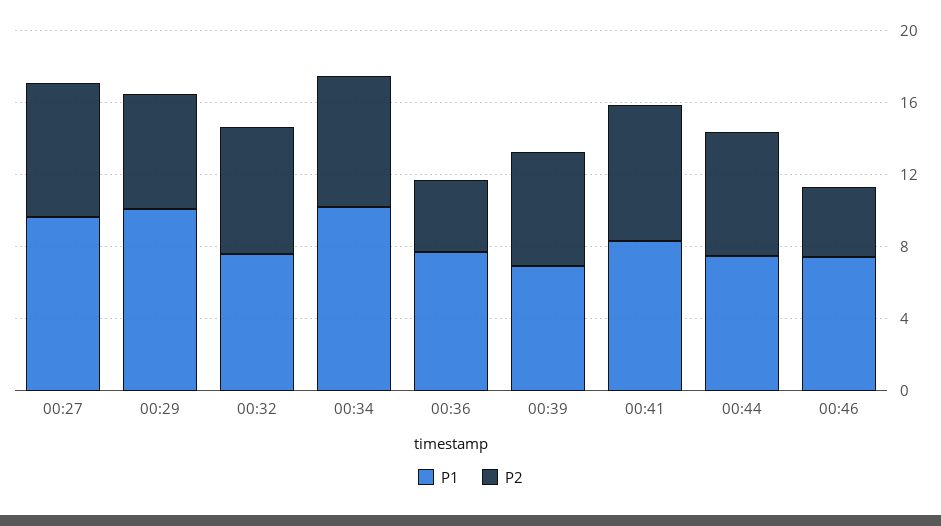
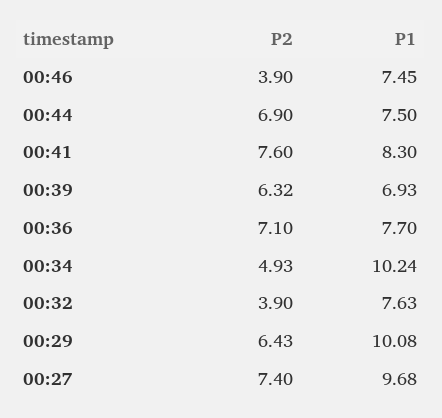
  {
    "P1": {
      "00:27": 9.68,
      "00:29": 10.08,
      "00:32": 7.63,
      "00:34": 10.24,
      "00:36": 7.7,
      "00:39": 6.93,
      "00:41": 8.3,
      "00:44": 7.5,
      "00:46": 7.45
    },
    "P2": {
      "00:27": 7.4,
      "00:29": 6.43,
-     "00:32": 7,
+     "00:32": 3.9,
-     "00:34": 7,
+     "00:34": 4.93,
-     "00:36": 4,
+     "00:36": 7.1,
      "00:39": 6.32,
      "00:41": 7.6,
      "00:44": 6.9,
      "00:46": 3.9
    }
  }

